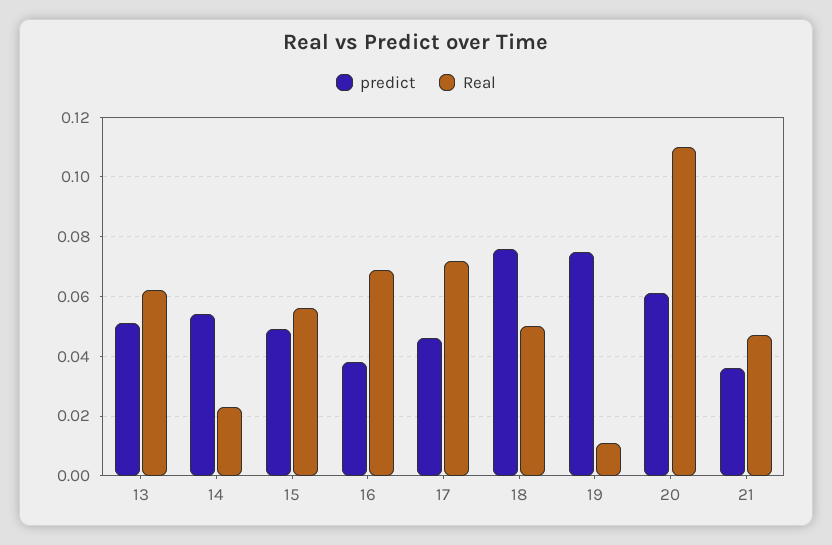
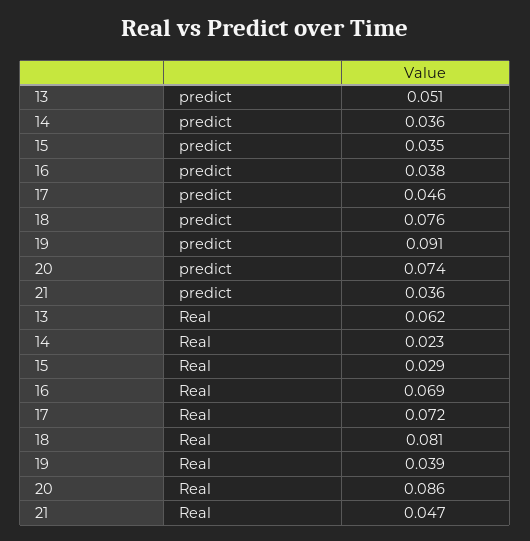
  {
    "predict": {
      "13": 0.051,
-     "14": 0.055,
+     "14": 0.036,
-     "15": 0.05,
+     "15": 0.035,
      "16": 0.038,
      "17": 0.046,
      "18": 0.076,
-     "19": 0.075,
+     "19": 0.091,
-     "20": 0.06,
+     "20": 0.074,
      "21": 0.036
    },
    "Real": {
      "13": 0.062,
      "14": 0.023,
-     "15": 0.055,
+     "15": 0.029,
      "16": 0.069,
      "17": 0.072,
-     "18": 0.05,
+     "18": 0.081,
-     "19": 0.01,
+     "19": 0.039,
-     "20": 0.11,
+     "20": 0.086,
      "21": 0.047
    }
  }

